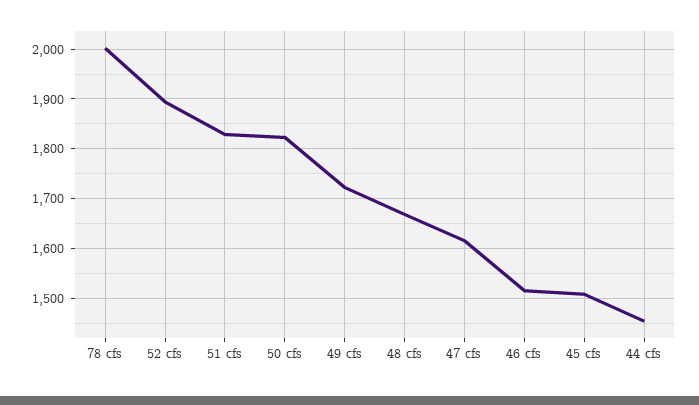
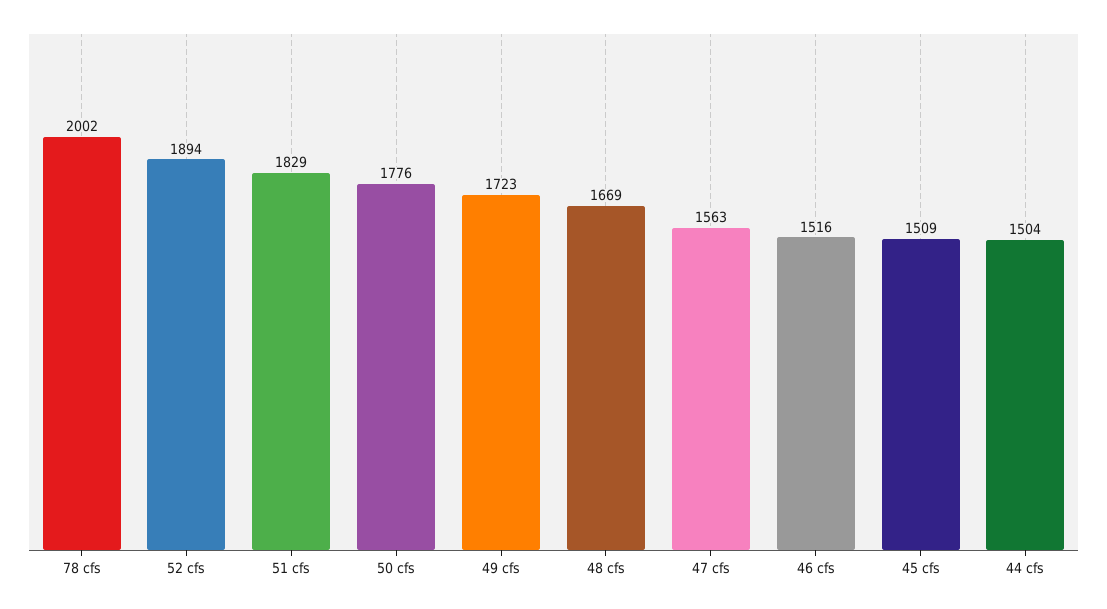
  {
    "78 cfs": 2002,
    "52 cfs": 1894,
    "51 cfs": 1829,
-   "50 cfs": 1820,
+   "50 cfs": 1776,
    "49 cfs": 1723,
    "48 cfs": 1669,
-   "47 cfs": 1620,
+   "47 cfs": 1563,
    "46 cfs": 1516,
    "45 cfs": 1509,
-   "44 cfs": 1460
+   "44 cfs": 1504
  }

